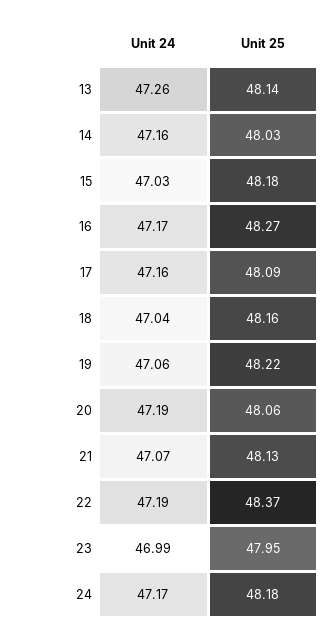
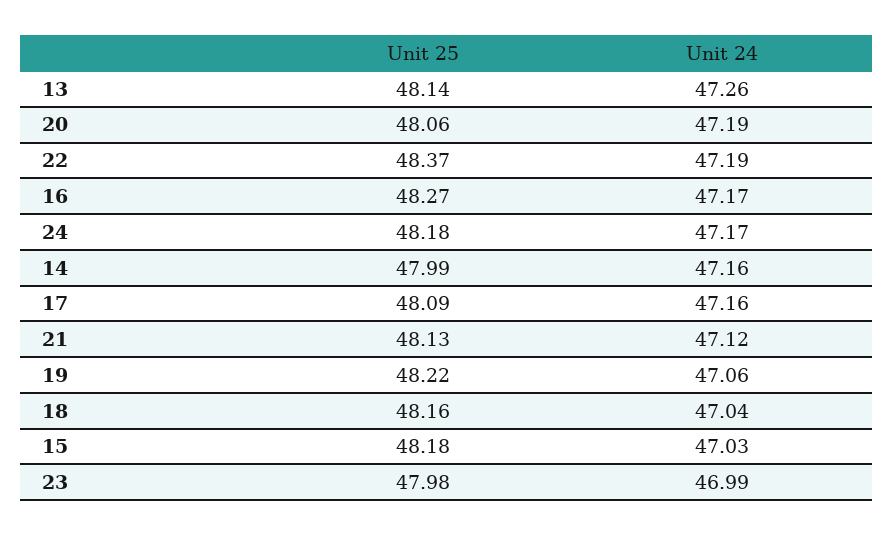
  {
    "Unit 24": {
      "13": 47.26,
      "14": 47.16,
      "15": 47.03,
      "16": 47.17,
      "17": 47.16,
      "18": 47.04,
      "19": 47.06,
      "20": 47.19,
-     "21": 47.07,
+     "21": 47.12,
      "22": 47.19,
      "23": 46.99,
      "24": 47.17
    },
    "Unit 25": {
      "13": 48.14,
-     "14": 48.03,
+     "14": 47.99,
      "15": 48.18,
      "16": 48.27,
      "17": 48.09,
      "18": 48.16,
      "19": 48.22,
      "20": 48.06,
      "21": 48.13,
      "22": 48.37,
-     "23": 47.95,
+     "23": 47.98,
      "24": 48.18
    }
  }

